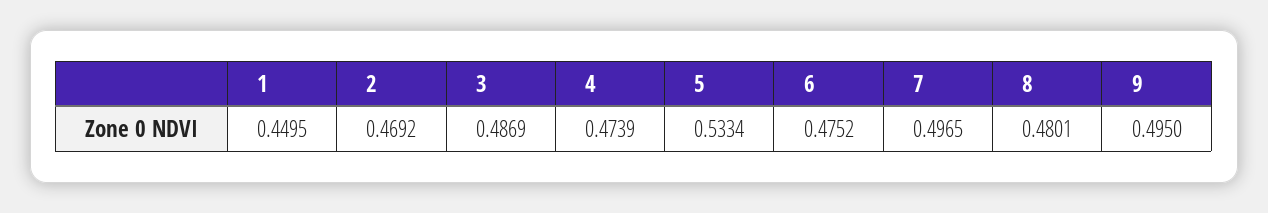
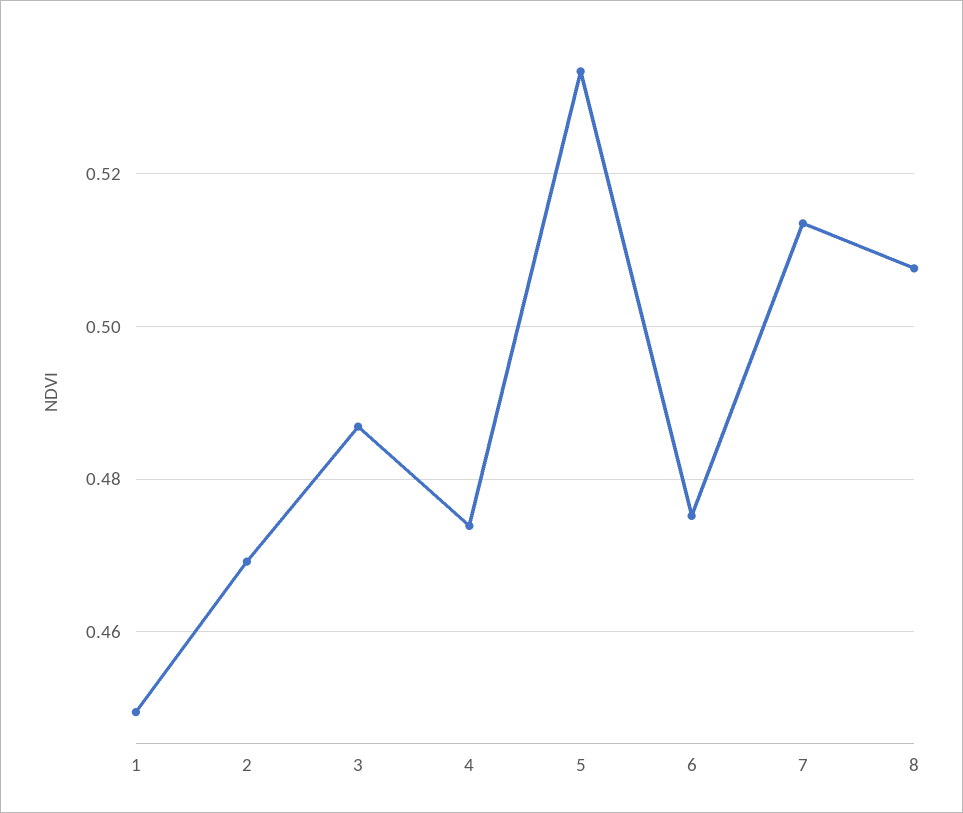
  {
    "1": 0.4495,
    "2": 0.4692,
    "3": 0.4869,
    "4": 0.4739,
    "5": 0.5334,
    "6": 0.4752,
-   "7": 0.4965,
+   "7": 0.514,
-   "8": 0.4801,
+   "8": 0.508
-   "9": 0.495
  }

